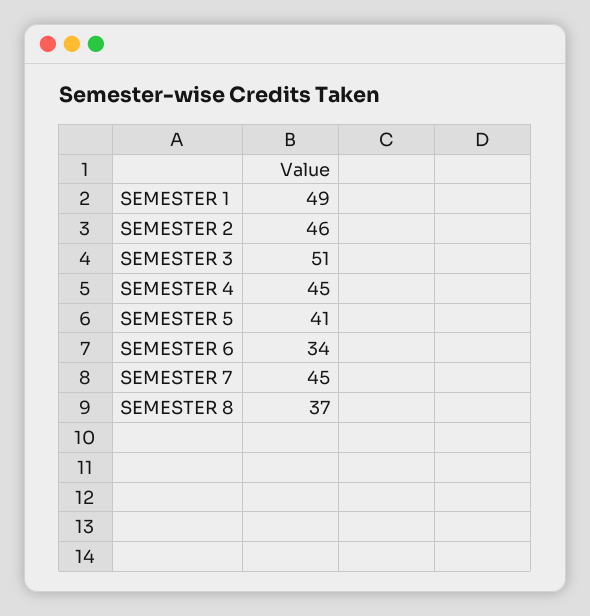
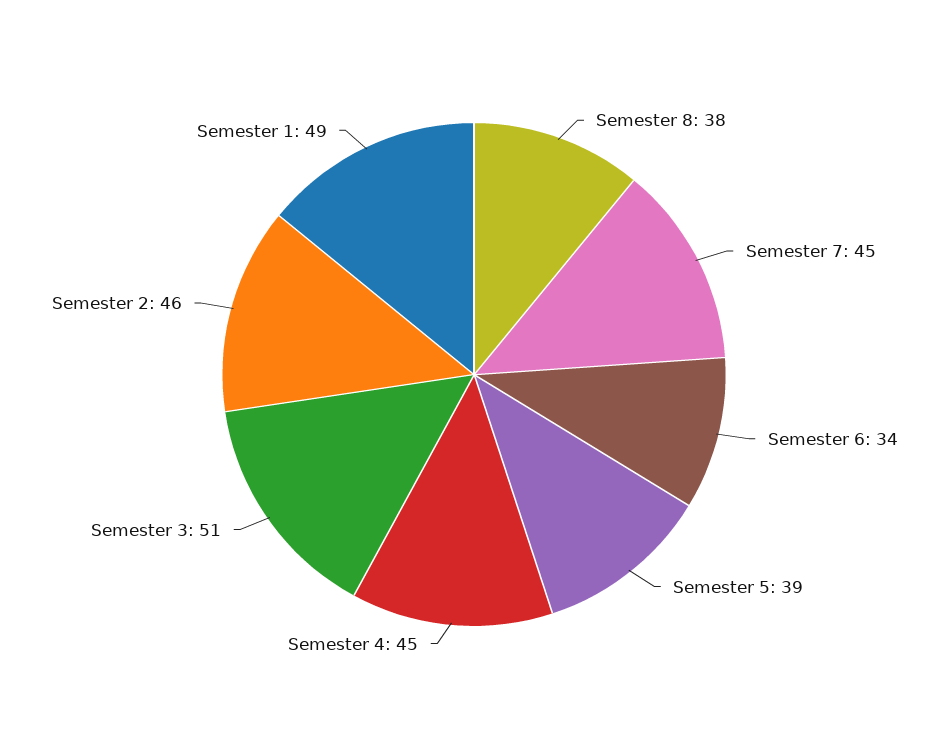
  {
    "SEMESTER 1": 49,
    "SEMESTER 2": 46,
    "SEMESTER 3": 51,
    "SEMESTER 4": 45,
-   "SEMESTER 5": 41,
+   "SEMESTER 5": 39,
    "SEMESTER 6": 34,
    "SEMESTER 7": 45,
-   "SEMESTER 8": 37
+   "SEMESTER 8": 38
  }

